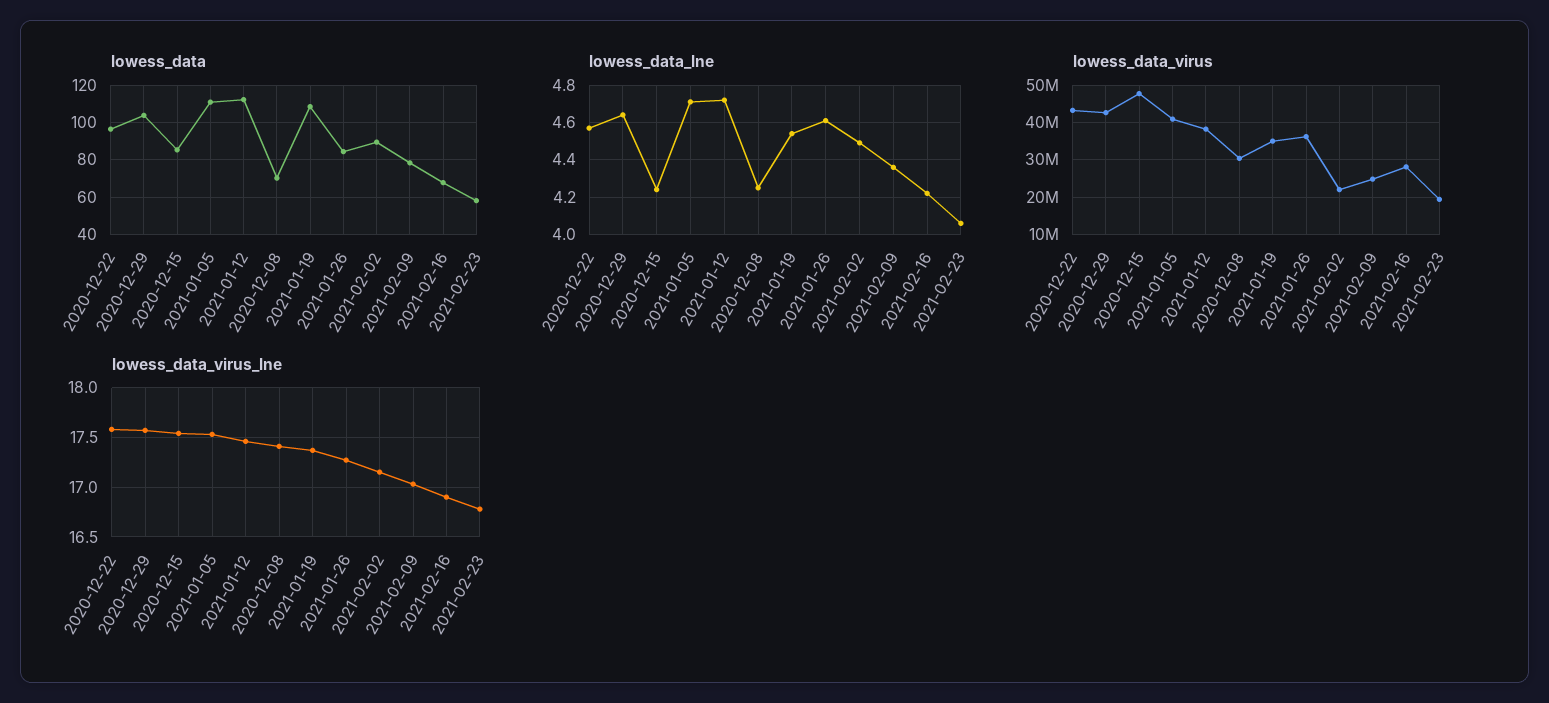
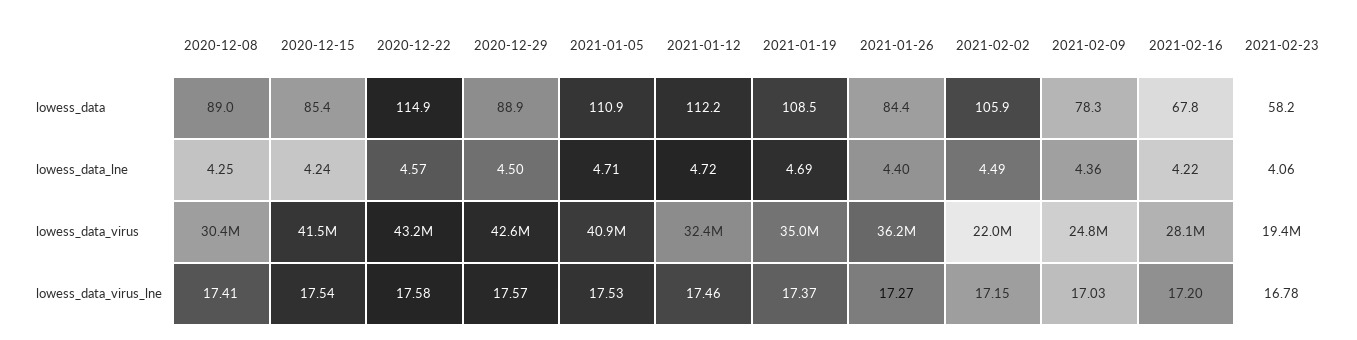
  {
    "lowess_data": {
-     "2020-12-22": 95,
+     "2020-12-22": 114.9,
-     "2020-12-29": 105,
+     "2020-12-29": 88.9,
      "2020-12-15": 85.4,
      "2021-01-05": 110.9,
      "2021-01-12": 112.2,
-     "2020-12-08": 70,
+     "2020-12-08": 89,
      "2021-01-19": 108.5,
      "2021-01-26": 84.4,
-     "2021-02-02": 90,
+     "2021-02-02": 105.9,
      "2021-02-09": 78.3,
      "2021-02-16": 67.8,
      "2021-02-23": 58.2
    },
    "lowess_data_lne": {
      "2020-12-22": 4.57,
-     "2020-12-29": 4.65,
+     "2020-12-29": 4.5,
      "2020-12-15": 4.24,
      "2021-01-05": 4.71,
      "2021-01-12": 4.72,
      "2020-12-08": 4.25,
-     "2021-01-19": 4.55,
+     "2021-01-19": 4.69,
-     "2021-01-26": 4.6,
+     "2021-01-26": 4.4,
      "2021-02-02": 4.49,
      "2021-02-09": 4.36,
      "2021-02-16": 4.22,
      "2021-02-23": 4.06
    },
    "lowess_data_virus": {
      "2020-12-22": 43200000,
      "2020-12-29": 42600000,
-     "2020-12-15": 48000000,
+     "2020-12-15": 41500000,
      "2021-01-05": 40900000,
-     "2021-01-12": 38000000,
+     "2021-01-12": 32400000,
      "2020-12-08": 30400000,
      "2021-01-19": 35000000,
      "2021-01-26": 36200000,
      "2021-02-02": 22000000,
      "2021-02-09": 24800000,
      "2021-02-16": 28100000,
      "2021-02-23": 19400000
    },
    "lowess_data_virus_lne": {
      "2020-12-22": 17.58,
      "2020-12-29": 17.57,
      "2020-12-15": 17.54,
      "2021-01-05": 17.53,
      "2021-01-12": 17.46,
      "2020-12-08": 17.41,
      "2021-01-19": 17.37,
      "2021-01-26": 17.27,
      "2021-02-02": 17.15,
      "2021-02-09": 17.03,
-     "2021-02-16": 16.9,
+     "2021-02-16": 17.2,
      "2021-02-23": 16.78
    }
  }

